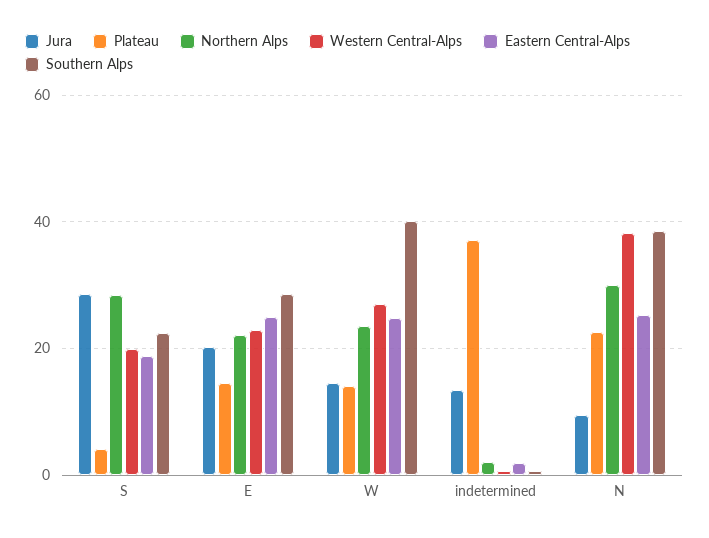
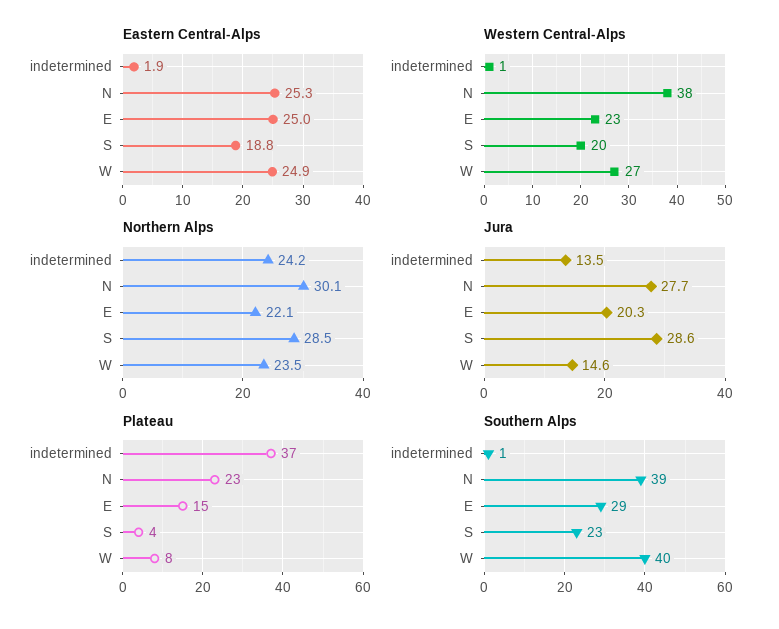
  {
    "Jura": {
      "S": 28.6,
      "E": 20.3,
      "W": 14.6,
      "indetermined": 13.5,
-     "N": 10
+     "N": 27.7
    },
    "Plateau": {
      "S": 4,
      "E": 15,
-     "W": 14,
+     "W": 8,
      "indetermined": 37,
      "N": 23
    },
    "Northern Alps": {
      "S": 28.5,
      "E": 22.1,
      "W": 23.5,
-     "indetermined": 2,
+     "indetermined": 24.2,
      "N": 30.1
    },
    "Western Central-Alps": {
      "S": 20,
      "E": 23,
      "W": 27,
      "indetermined": 1,
      "N": 38
    },
    "Eastern Central-Alps": {
      "S": 18.8,
      "E": 25,
      "W": 24.9,
      "indetermined": 1.9,
      "N": 25.3
    },
    "Southern Alps": {
      "S": 23,
      "E": 29,
      "W": 40,
      "indetermined": 1,
      "N": 39
    }
  }

